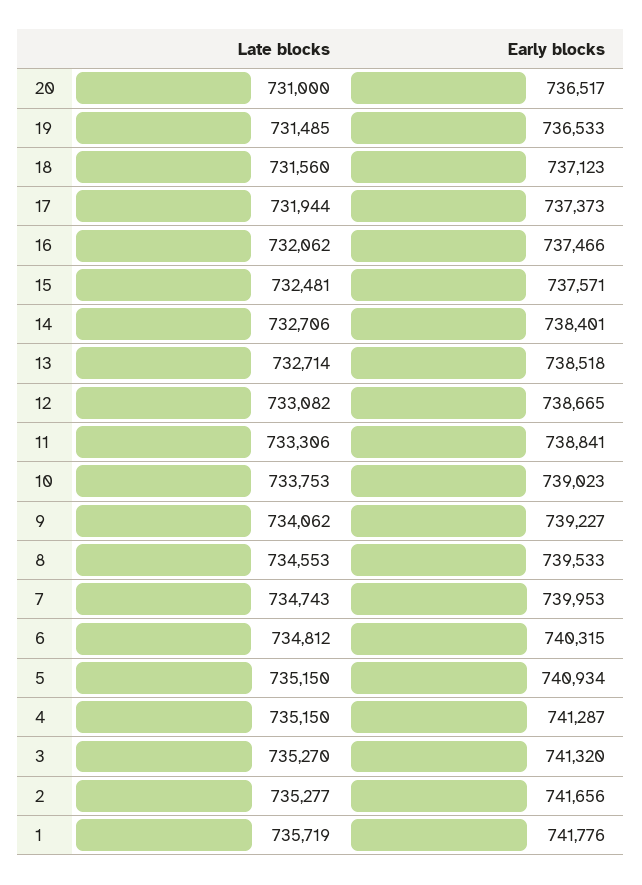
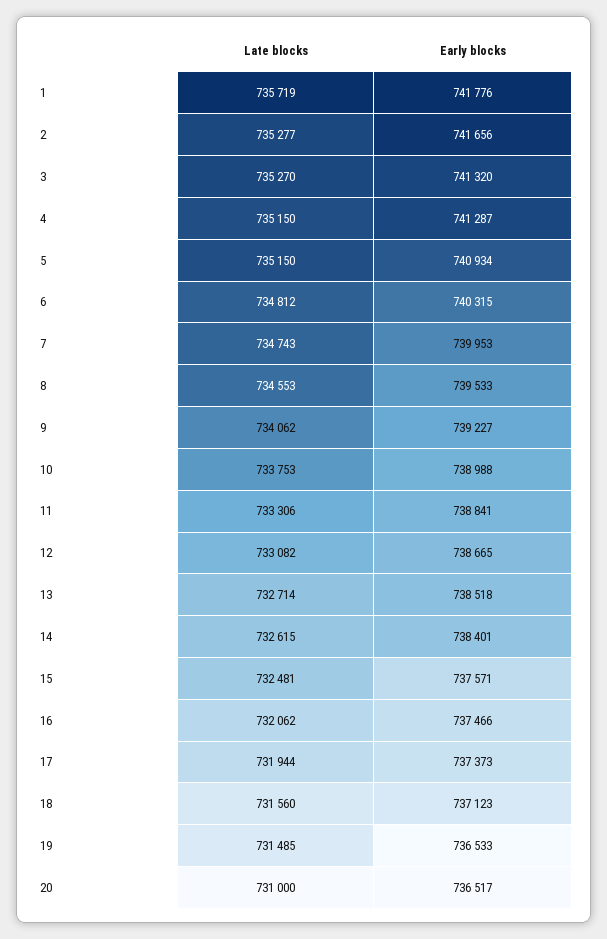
  {
    "Late blocks": {
      "20": 731000,
      "19": 731485,
      "18": 731560,
      "17": 731944,
      "16": 732062,
      "15": 732481,
-     "14": 732706,
+     "14": 732615,
      "13": 732714,
      "12": 733082,
      "11": 733306,
      "10": 733753,
      "9": 734062,
      "8": 734553,
      "7": 734743,
      "6": 734812,
      "5": 735150,
      "4": 735150,
      "3": 735270,
      "2": 735277,
      "1": 735719
    },
    "Early blocks": {
      "20": 736517,
      "19": 736533,
      "18": 737123,
      "17": 737373,
      "16": 737466,
      "15": 737571,
      "14": 738401,
      "13": 738518,
      "12": 738665,
      "11": 738841,
-     "10": 739023,
+     "10": 738988,
      "9": 739227,
      "8": 739533,
      "7": 739953,
      "6": 740315,
      "5": 740934,
      "4": 741287,
      "3": 741320,
      "2": 741656,
      "1": 741776
    }
  }

